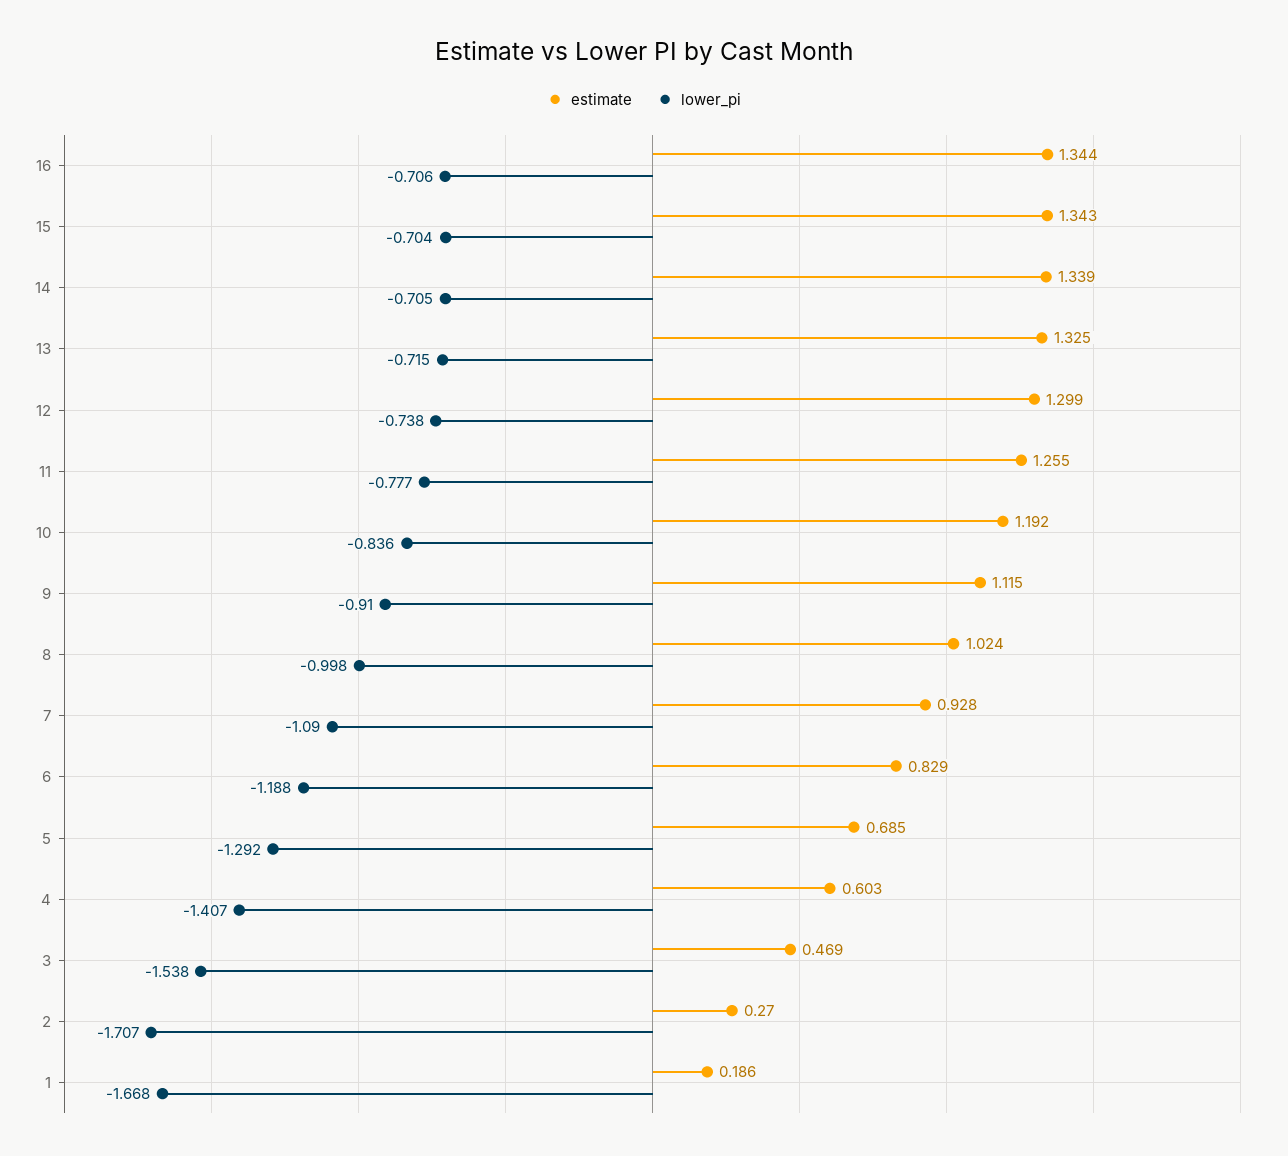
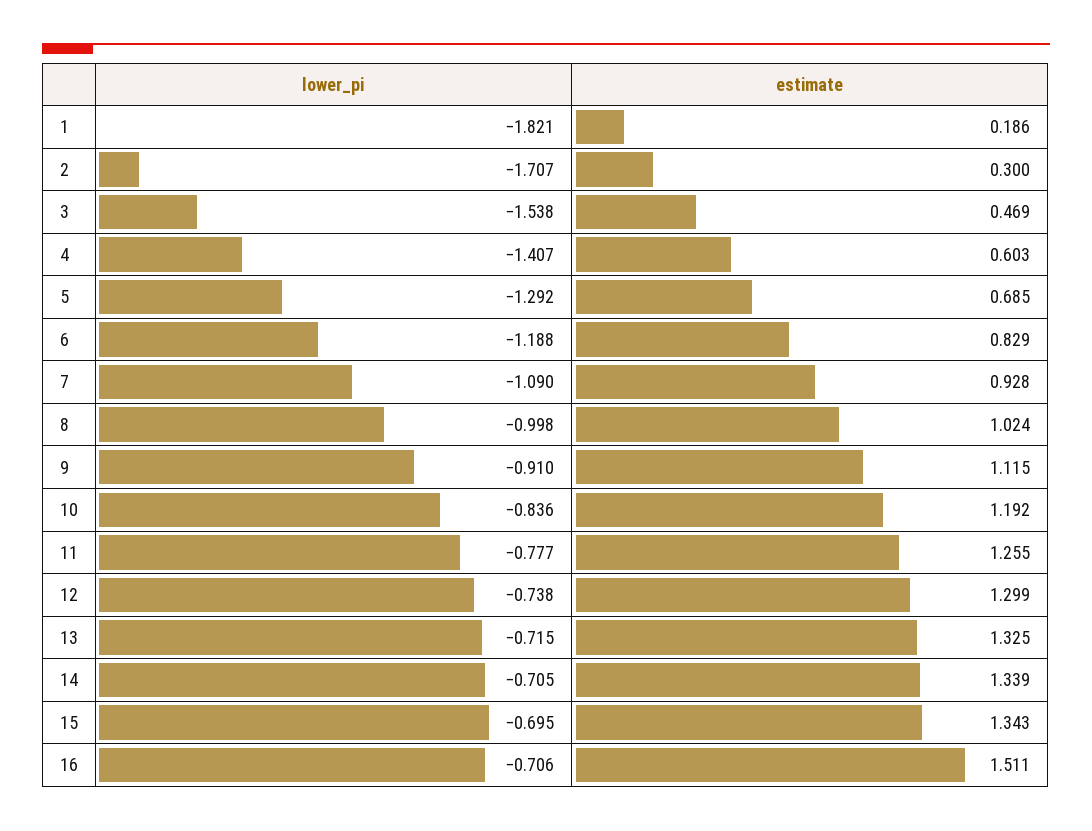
  {
    "estimate": {
-     "16": 1.344,
+     "16": 1.511,
      "15": 1.343,
      "14": 1.339,
      "13": 1.325,
      "12": 1.299,
      "11": 1.255,
      "10": 1.192,
      "9": 1.115,
      "8": 1.024,
      "7": 0.928,
      "6": 0.829,
      "5": 0.685,
      "4": 0.603,
      "3": 0.469,
-     "2": 0.27,
+     "2": 0.3,
      "1": 0.186
    },
    "lower_pi": {
      "16": -0.706,
-     "15": -0.704,
+     "15": -0.695,
      "14": -0.705,
      "13": -0.715,
      "12": -0.738,
      "11": -0.777,
      "10": -0.836,
      "9": -0.91,
      "8": -0.998,
      "7": -1.09,
      "6": -1.188,
      "5": -1.292,
      "4": -1.407,
      "3": -1.538,
      "2": -1.707,
-     "1": -1.668
+     "1": -1.821
    }
  }

